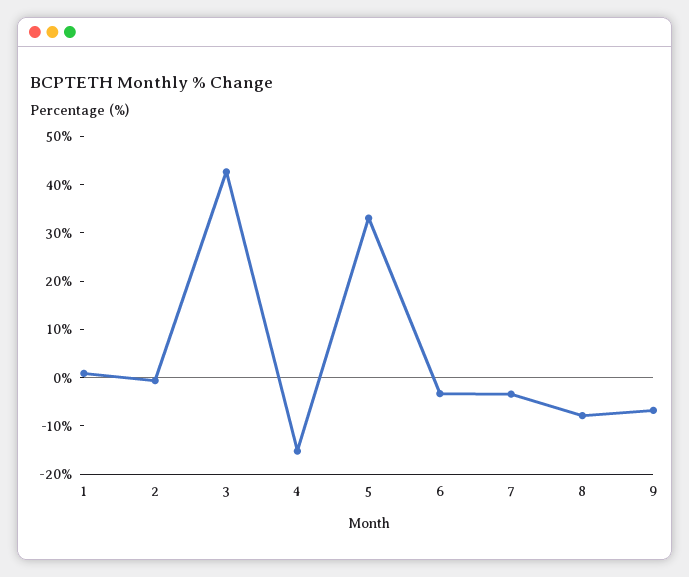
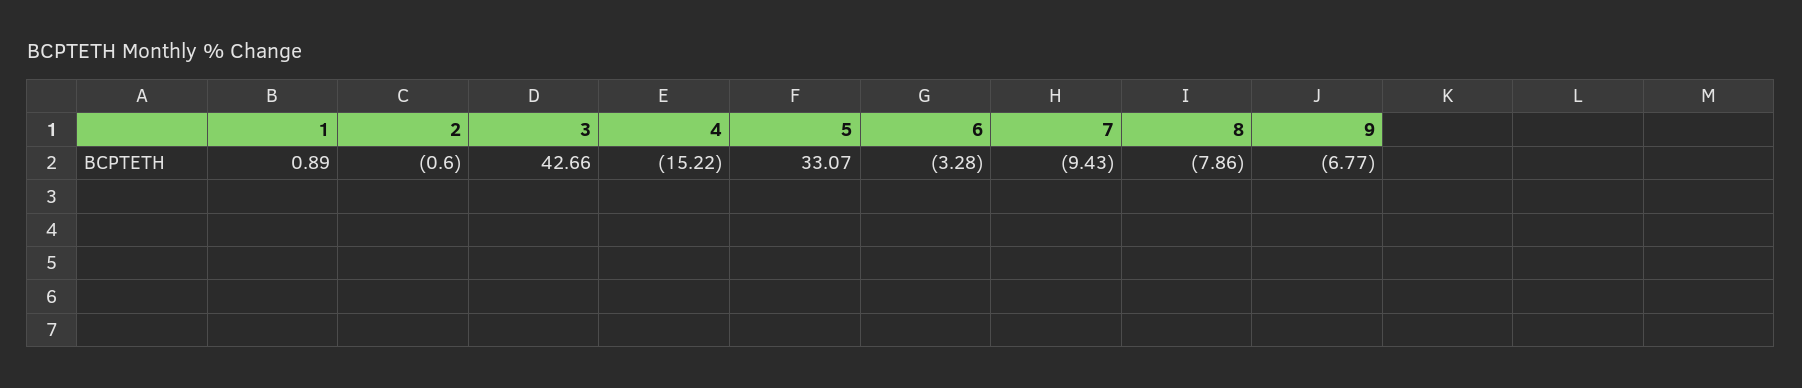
  {
    "1": 0.89,
    "2": -0.6,
    "3": 42.66,
    "4": -15.22,
    "5": 33.07,
    "6": -3.28,
-   "7": -4,
+   "7": -9.43,
    "8": -7.86,
    "9": -6.77
  }

